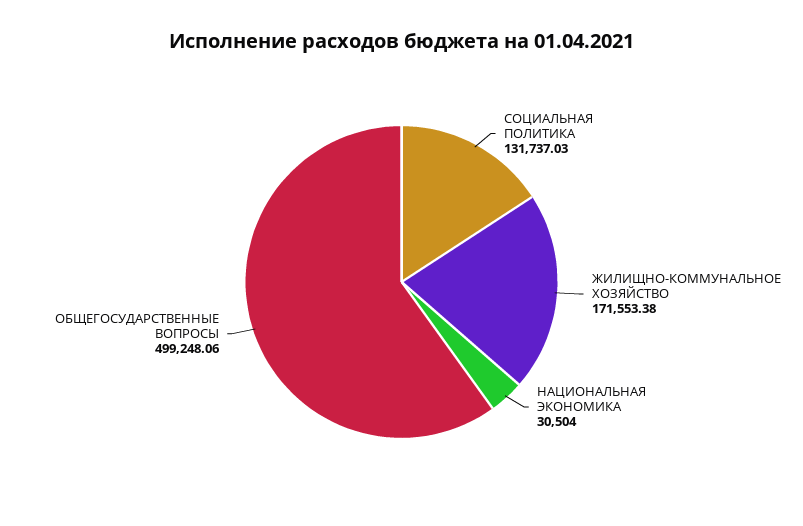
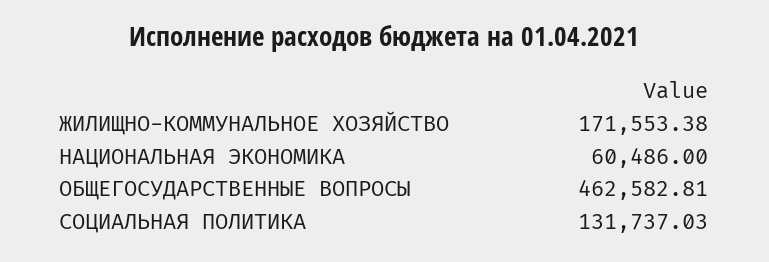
  {
    "СОЦИАЛЬНАЯ ПОЛИТИКА": 131737.03,
    "ЖИЛИЩНО-КОММУНАЛЬНОЕ ХОЗЯЙСТВО": 171553.38,
-   "НАЦИОНАЛЬНАЯ ЭКОНОМИКА": 30504,
+   "НАЦИОНАЛЬНАЯ ЭКОНОМИКА": 60486,
-   "ОБЩЕГОСУДАРСТВЕННЫЕ ВОПРОСЫ": 499248.06
+   "ОБЩЕГОСУДАРСТВЕННЫЕ ВОПРОСЫ": 462582.81
  }

